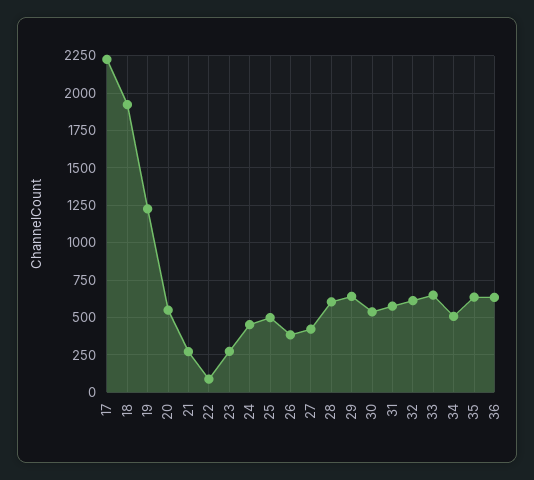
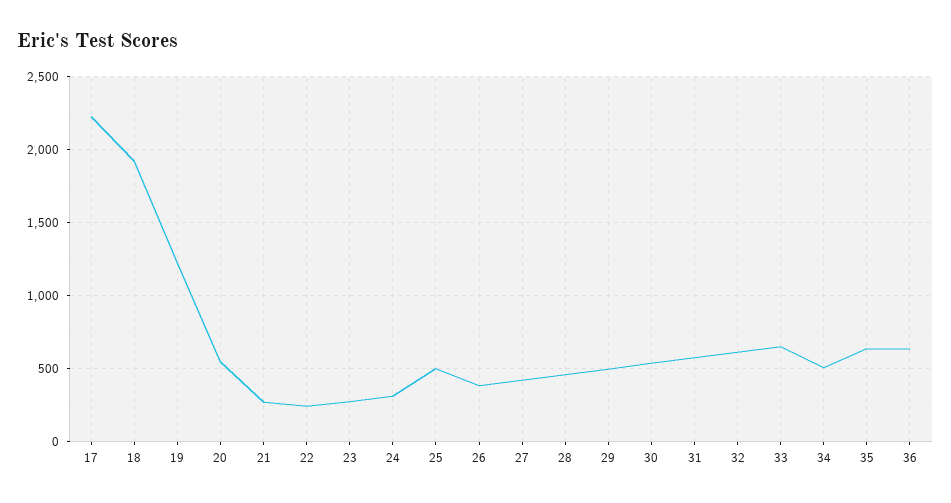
  {
    "17": 2200,
    "18": 1900,
    "19": 1250,
    "20": 550,
    "21": 250,
-   "22": 100,
+   "22": 250,
    "23": 250,
-   "24": 450,
+   "24": 300,
    "25": 500,
    "26": 400,
    "27": 400,
-   "28": 600,
+   "28": 450,
-   "29": 650,
+   "29": 500,
    "30": 550,
    "31": 600,
    "32": 600,
    "33": 650,
    "34": 500,
    "35": 650,
    "36": 650
  }

